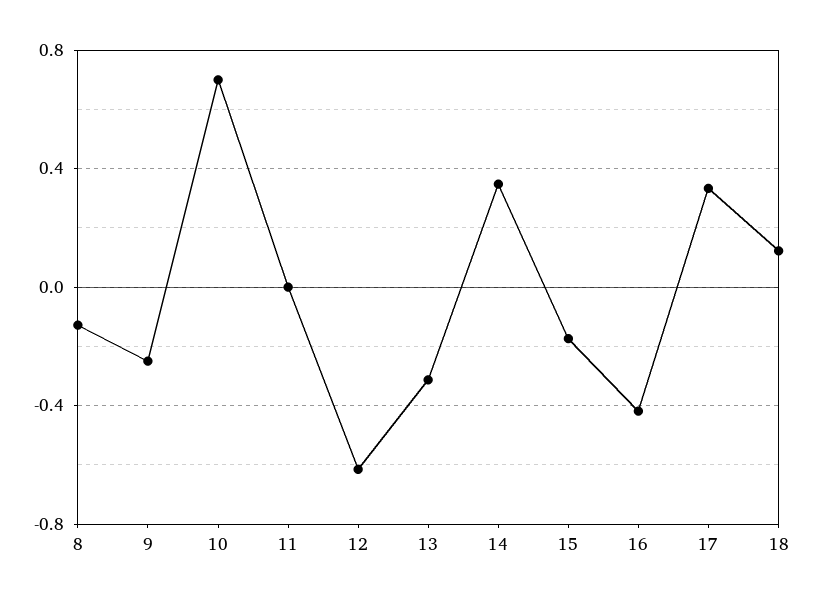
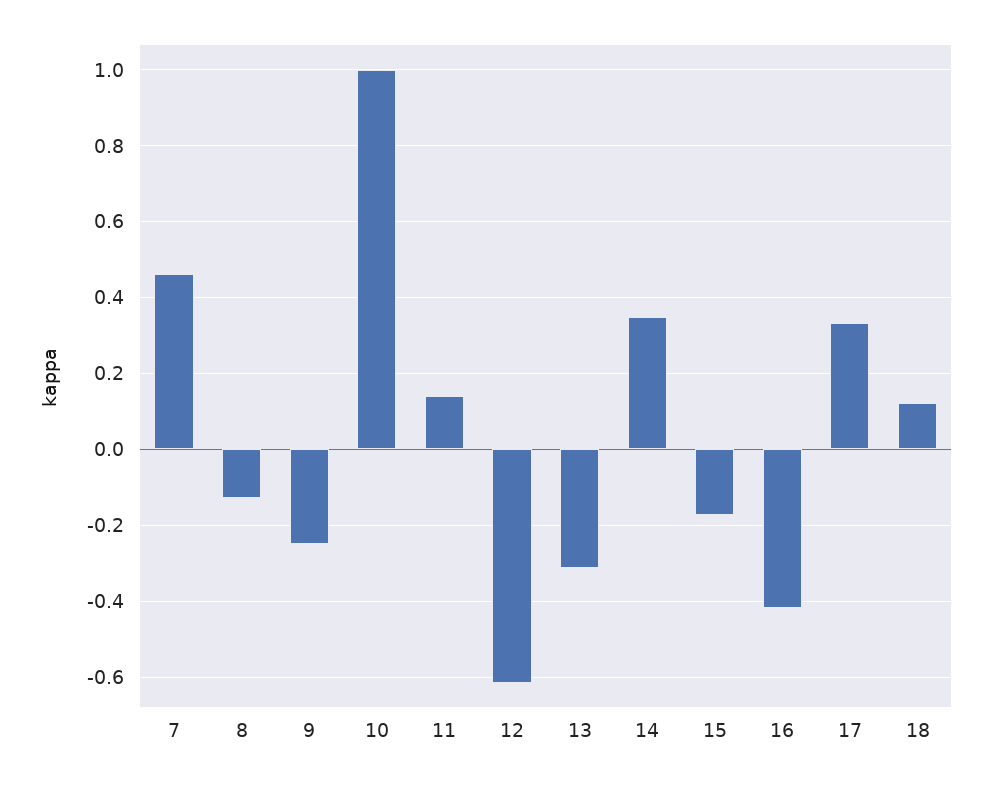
  {
    "8": -0.12,
    "9": -0.26,
-   "10": 0.7,
+   "10": 1,
-   "11": 0,
+   "11": 0.14,
    "12": -0.62,
    "13": -0.32,
    "14": 0.34,
    "15": -0.18,
    "16": -0.42,
    "17": 0.34,
-   "18": 0.12
+   "18": 0.12,
+   "7": 0.46
  }

